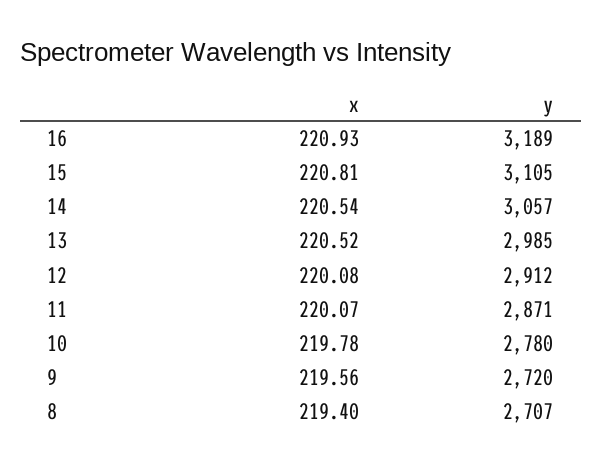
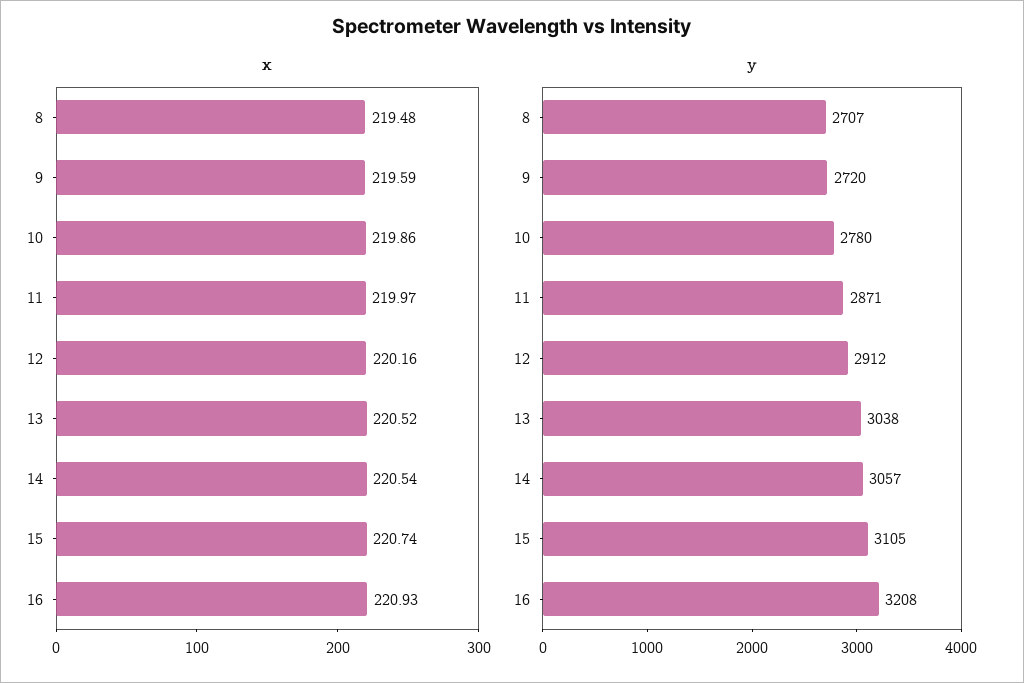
  {
    "x": {
      "16": 220.93,
-     "15": 220.81,
+     "15": 220.74,
      "14": 220.54,
      "13": 220.52,
-     "12": 220.08,
+     "12": 220.16,
-     "11": 220.07,
+     "11": 219.97,
-     "10": 219.78,
+     "10": 219.86,
-     "9": 219.56,
+     "9": 219.59,
-     "8": 219.4
+     "8": 219.48
    },
    "y": {
-     "16": 3189,
+     "16": 3208,
      "15": 3105,
      "14": 3057,
-     "13": 2985,
+     "13": 3038,
      "12": 2912,
      "11": 2871,
      "10": 2780,
      "9": 2720,
      "8": 2707
    }
  }

